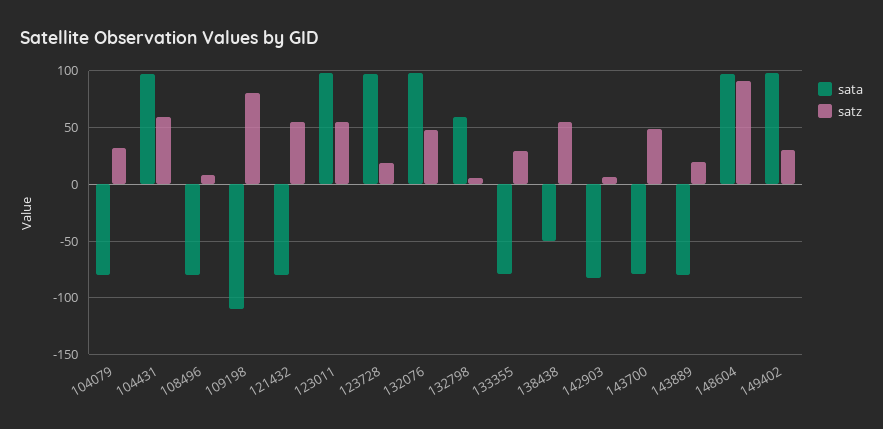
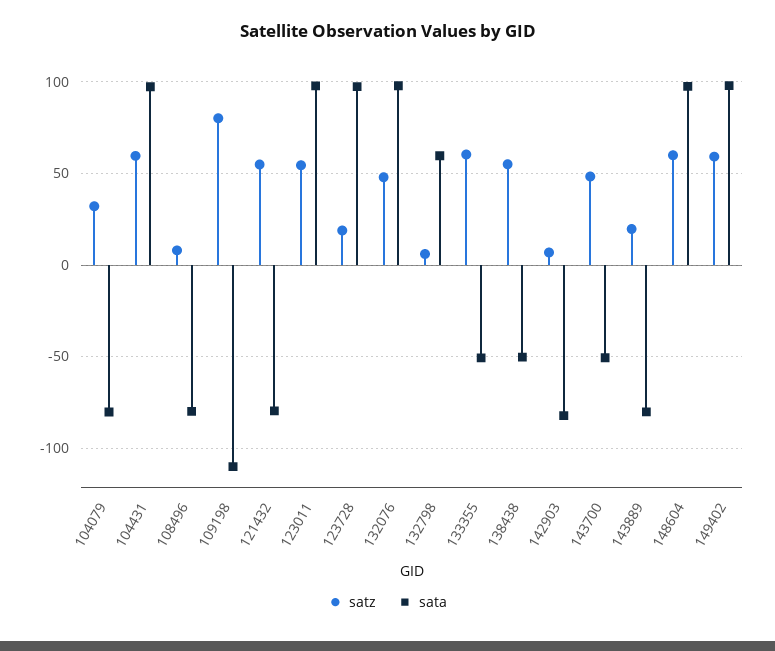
  {
    "sata": {
      "104079": -80,
      "104431": 95,
      "108496": -80,
      "109198": -110,
      "121432": -80,
      "123011": 100,
      "123728": 95,
      "132076": 100,
      "132798": 60,
-     "133355": -80,
+     "133355": -50,
      "138438": -50,
      "142903": -80,
-     "143700": -80,
+     "143700": -50,
      "143889": -80,
      "148604": 100,
      "149402": 100
    },
    "satz": {
      "104079": 30,
      "104431": 60,
      "108496": 10,
      "109198": 80,
      "121432": 55,
      "123011": 55,
      "123728": 20,
      "132076": 50,
      "132798": 5,
-     "133355": 30,
+     "133355": 60,
      "138438": 55,
      "142903": 5,
      "143700": 50,
      "143889": 20,
-     "148604": 90,
+     "148604": 60,
-     "149402": 30
+     "149402": 60
    }
  }

